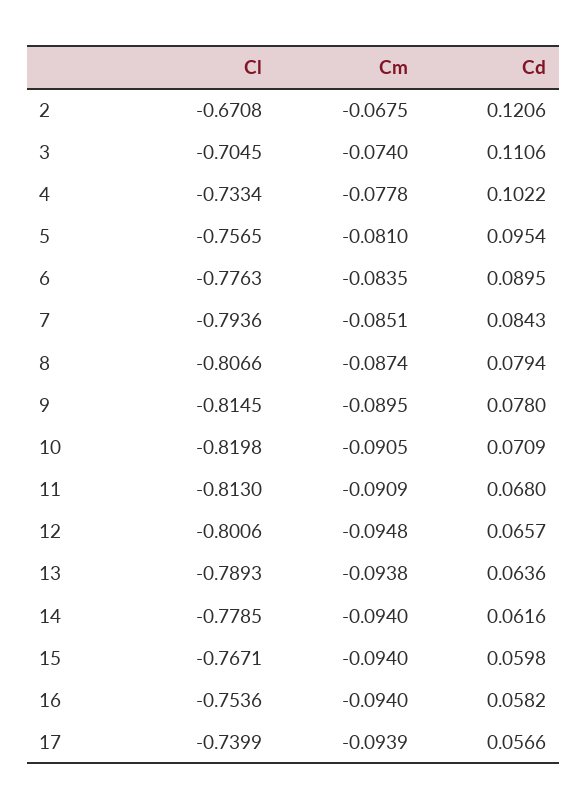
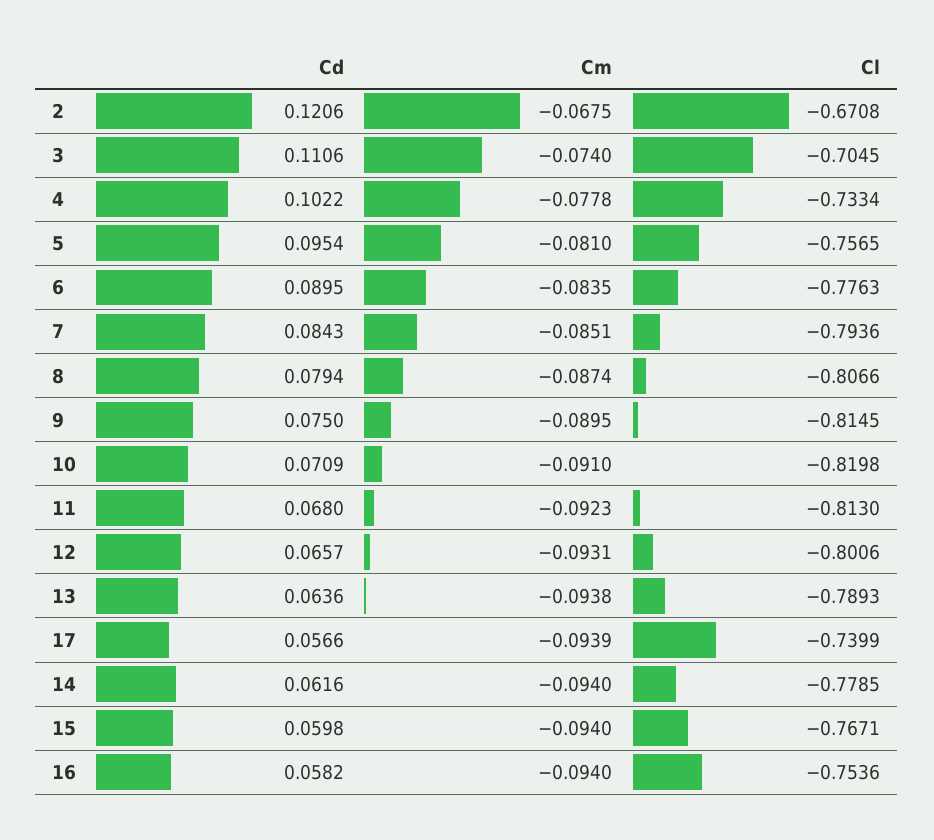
  {
    "Cl": {
      "2": -0.6708,
      "3": -0.7045,
      "4": -0.7334,
      "5": -0.7565,
      "6": -0.7763,
      "7": -0.7936,
      "8": -0.8066,
      "9": -0.8145,
      "10": -0.8198,
      "11": -0.813,
      "12": -0.8006,
      "13": -0.7893,
      "14": -0.7785,
      "15": -0.7671,
      "16": -0.7536,
      "17": -0.7399
    },
    "Cm": {
      "2": -0.0675,
      "3": -0.074,
      "4": -0.0778,
      "5": -0.081,
      "6": -0.0835,
      "7": -0.0851,
      "8": -0.0874,
      "9": -0.0895,
-     "10": -0.0905,
+     "10": -0.091,
-     "11": -0.0909,
+     "11": -0.0923,
-     "12": -0.0948,
+     "12": -0.0931,
      "13": -0.0938,
      "14": -0.094,
      "15": -0.094,
      "16": -0.094,
      "17": -0.0939
    },
    "Cd": {
      "2": 0.1206,
      "3": 0.1106,
      "4": 0.1022,
      "5": 0.0954,
      "6": 0.0895,
      "7": 0.0843,
      "8": 0.0794,
-     "9": 0.078,
+     "9": 0.075,
      "10": 0.0709,
      "11": 0.068,
      "12": 0.0657,
      "13": 0.0636,
      "14": 0.0616,
      "15": 0.0598,
      "16": 0.0582,
      "17": 0.0566
    }
  }

